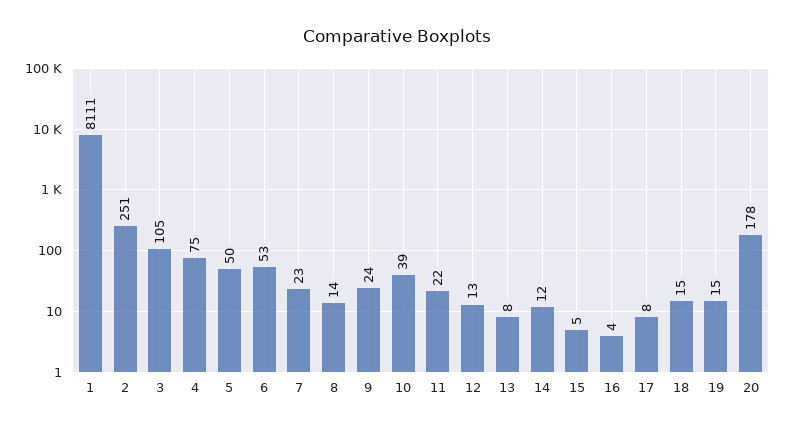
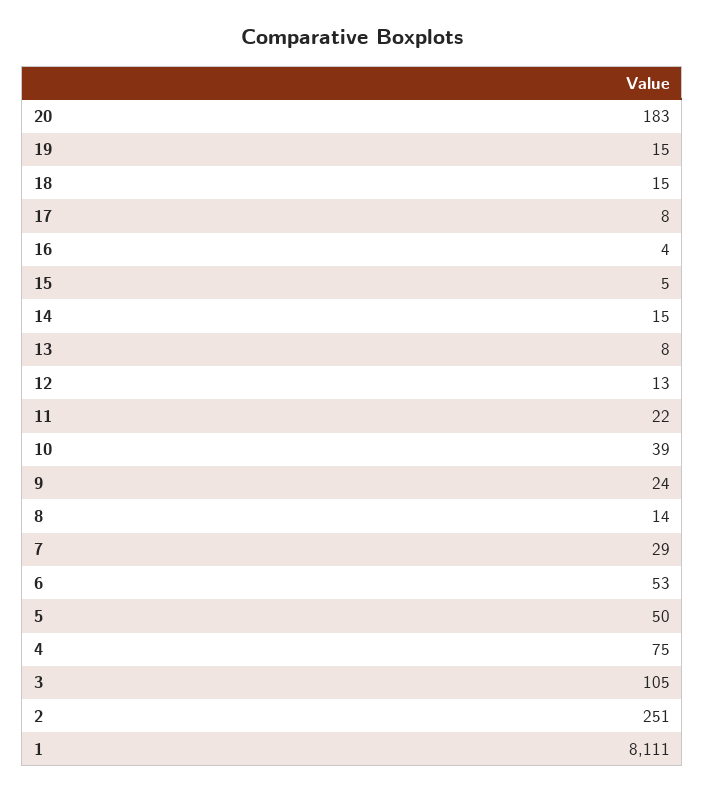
  {
    "1": 8111,
    "2": 251,
    "3": 105,
    "4": 75,
    "5": 50,
    "6": 53,
-   "7": 23,
+   "7": 29,
    "8": 14,
    "9": 24,
    "10": 39,
    "11": 22,
    "12": 13,
    "13": 8,
-   "14": 12,
+   "14": 15,
    "15": 5,
    "16": 4,
    "17": 8,
    "18": 15,
    "19": 15,
-   "20": 178
+   "20": 183
  }

